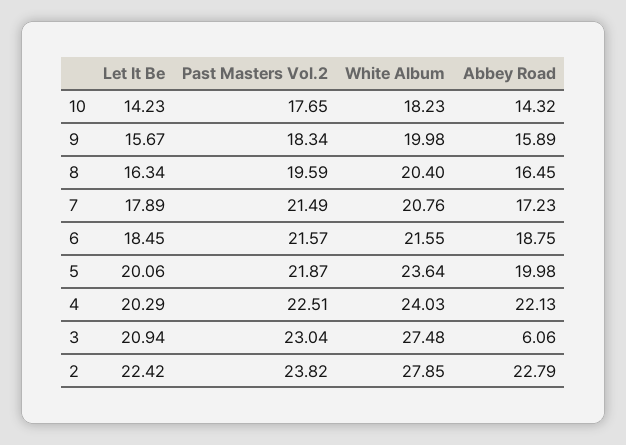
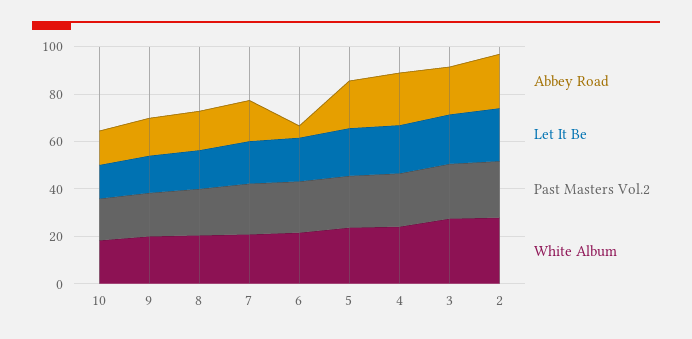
  {
    "Let It Be": {
      "10": 14.23,
      "9": 15.67,
      "8": 16.34,
      "7": 17.89,
      "6": 18.45,
      "5": 20.06,
      "4": 20.29,
      "3": 20.94,
      "2": 22.42
    },
    "Past Masters Vol.2": {
      "10": 17.65,
      "9": 18.34,
      "8": 19.59,
      "7": 21.49,
      "6": 21.57,
      "5": 21.87,
      "4": 22.51,
      "3": 23.04,
      "2": 23.82
    },
    "White Album": {
      "10": 18.23,
      "9": 19.98,
      "8": 20.4,
      "7": 20.76,
      "6": 21.55,
      "5": 23.64,
      "4": 24.03,
      "3": 27.48,
      "2": 27.85
    },
    "Abbey Road": {
      "10": 14.32,
      "9": 15.89,
      "8": 16.45,
      "7": 17.23,
-     "6": 18.75,
+     "6": 5,
      "5": 19.98,
      "4": 22.13,
-     "3": 6.06,
+     "3": 20,
      "2": 22.79
    }
  }

